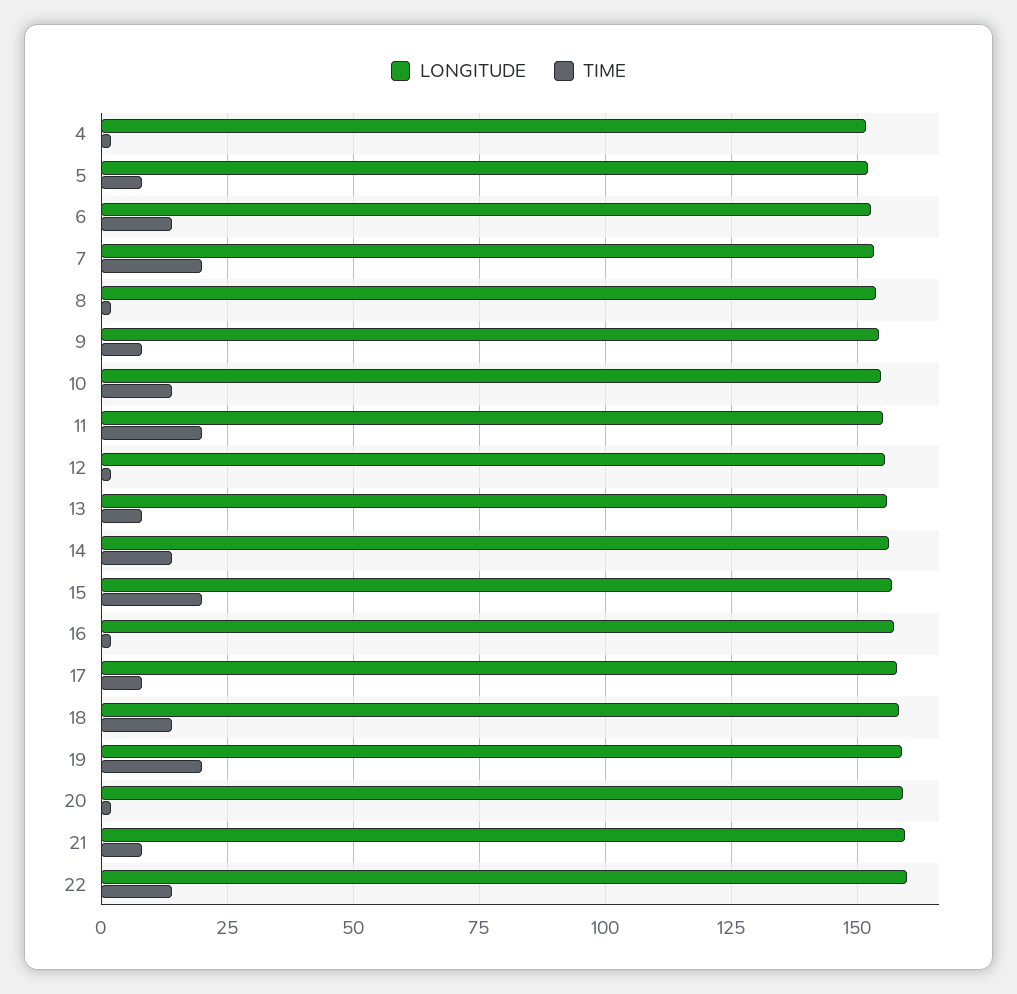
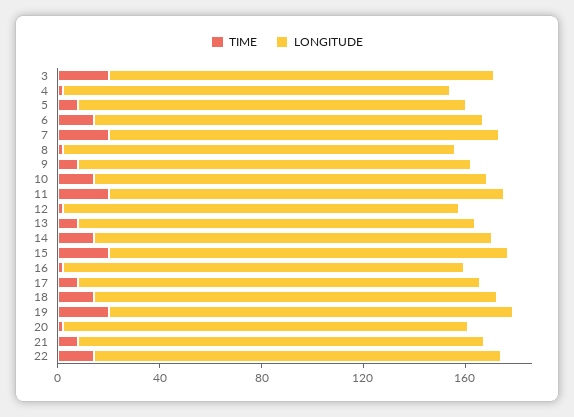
  {
    "LONGITUDE": {
      "4": 152.5,
      "5": 152.5,
      "6": 152.5,
      "7": 152.5,
      "8": 155,
      "9": 155,
      "10": 155,
      "11": 155,
      "12": 155,
      "13": 155,
      "14": 157.5,
      "15": 157.5,
      "16": 157.5,
      "17": 157.5,
      "18": 157.5,
      "19": 160,
      "20": 160,
      "21": 160,
-     "22": 160
+     "22": 160,
+     "3": 150
    },
    "TIME": {
      "4": 2.5,
      "5": 7.5,
      "6": 15,
      "7": 20,
      "8": 2.5,
      "9": 7.5,
      "10": 15,
      "11": 20,
      "12": 2.5,
      "13": 7.5,
      "14": 15,
      "15": 20,
      "16": 2.5,
      "17": 7.5,
      "18": 15,
      "19": 20,
      "20": 2.5,
      "21": 7.5,
-     "22": 15
+     "22": 15,
+     "3": 20
    }
  }

